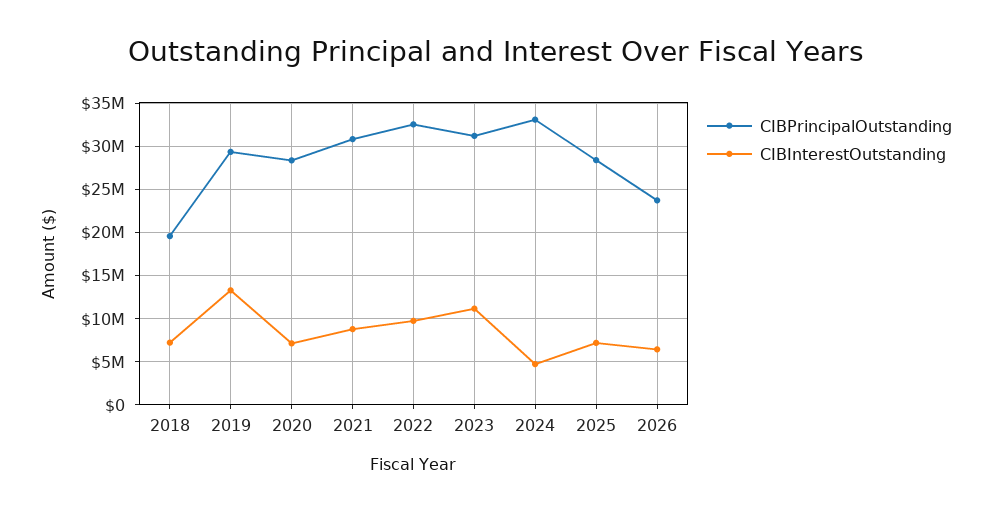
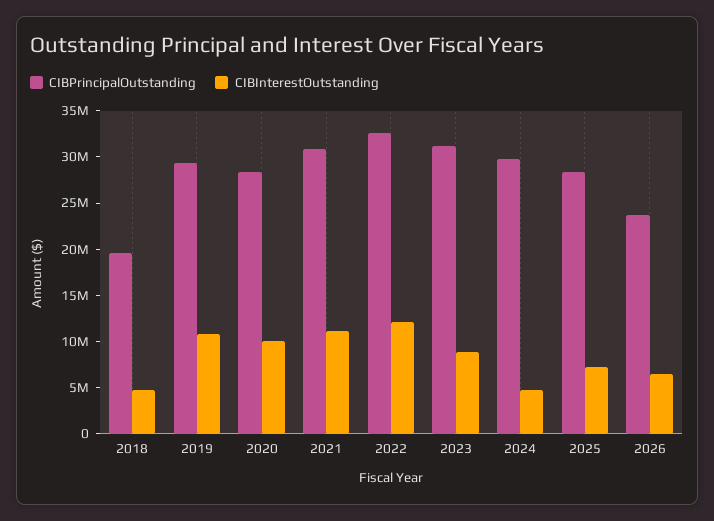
  {
    "CIBPrincipalOutstanding": {
      "2018": 20000000,
      "2019": 29000000,
      "2020": 28000000,
      "2021": 31000000,
      "2022": 33000000,
      "2023": 31000000,
-     "2024": 33000000,
+     "2024": 30000000,
      "2025": 28000000,
      "2026": 24000000
    },
    "CIBInterestOutstanding": {
-     "2018": 7000000,
+     "2018": 5000000,
-     "2019": 13000000,
+     "2019": 11000000,
-     "2020": 7000000,
+     "2020": 10000000,
-     "2021": 9000000,
+     "2021": 11000000,
-     "2022": 10000000,
+     "2022": 12000000,
-     "2023": 11000000,
+     "2023": 9000000,
      "2024": 5000000,
      "2025": 7000000,
      "2026": 6000000
    }
  }

